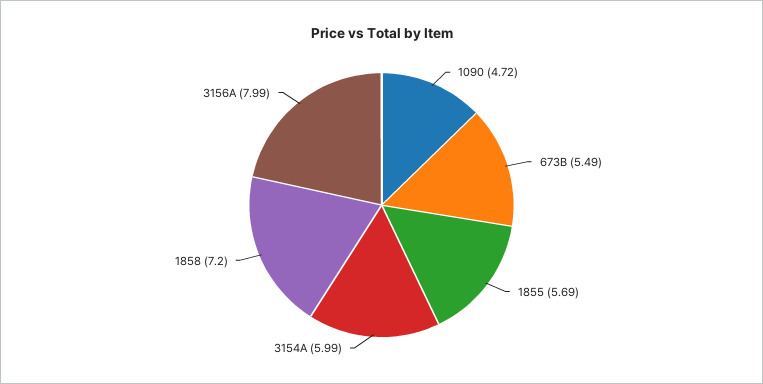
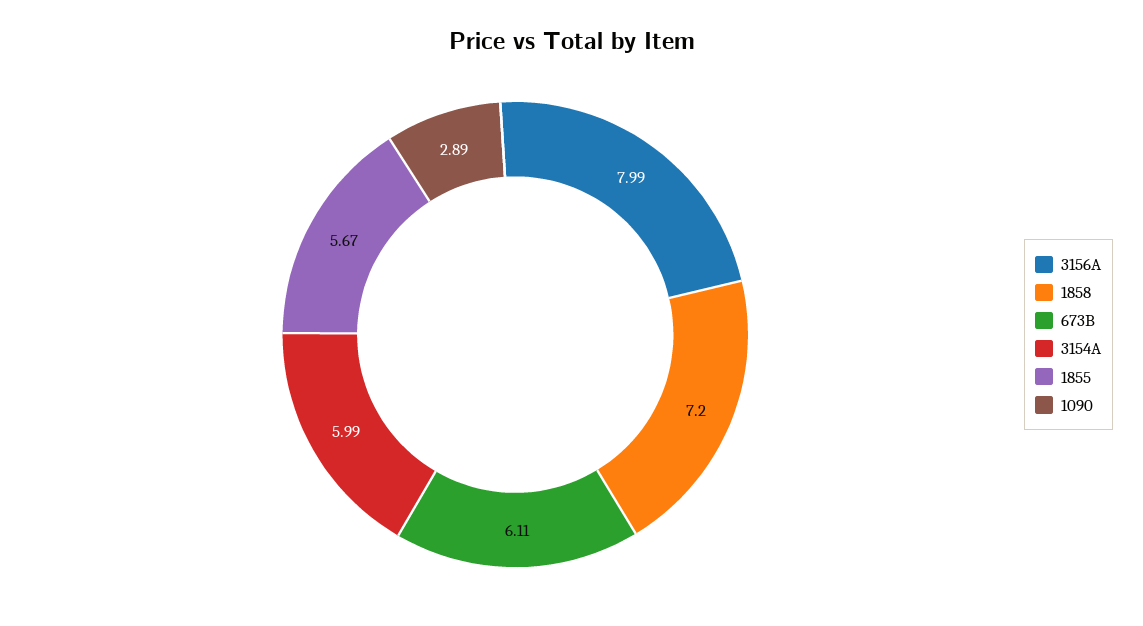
  {
-   "1090": 4.72,
+   "1090": 2.89,
-   "673B": 5.49,
+   "673B": 6.11,
-   "1855": 5.69,
+   "1855": 5.67,
    "3154A": 5.99,
    "1858": 7.2,
    "3156A": 7.99
  }

